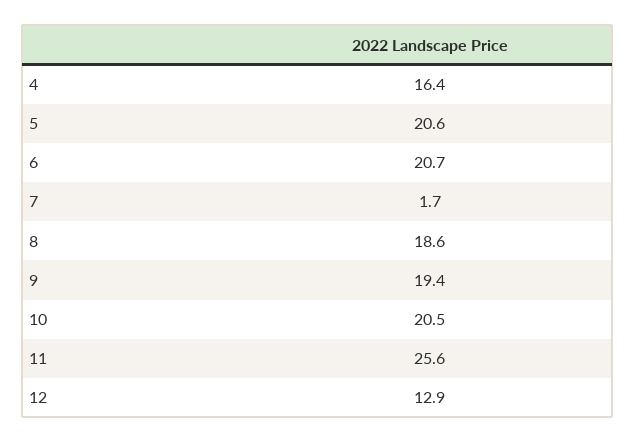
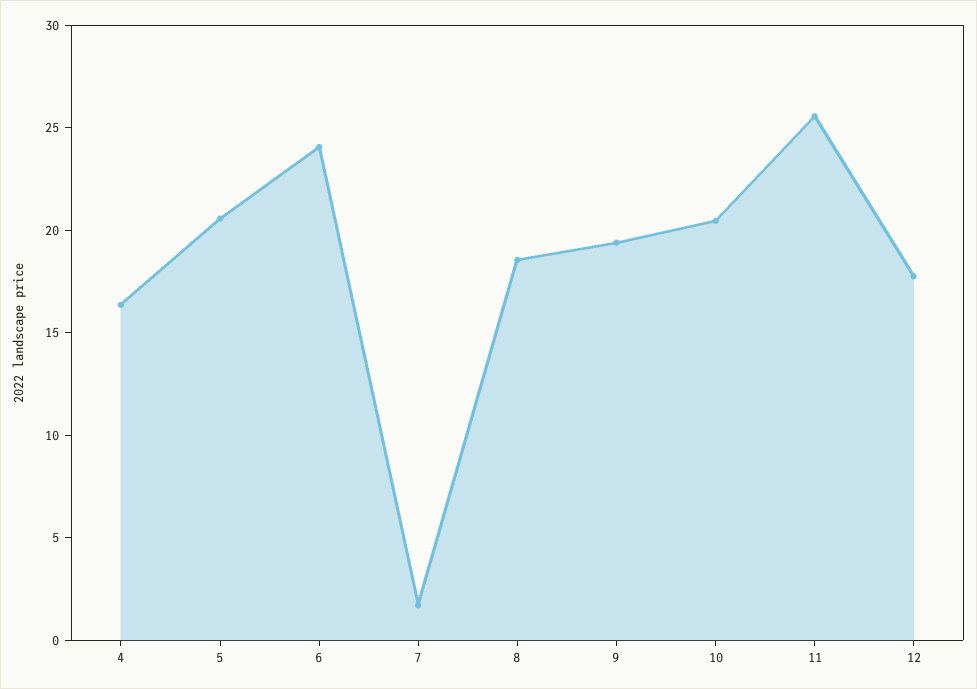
  {
    "4": 16.4,
    "5": 20.6,
-   "6": 20.7,
+   "6": 24,
    "7": 1.7,
    "8": 18.6,
    "9": 19.4,
    "10": 20.5,
    "11": 25.6,
-   "12": 12.9
+   "12": 18
  }

